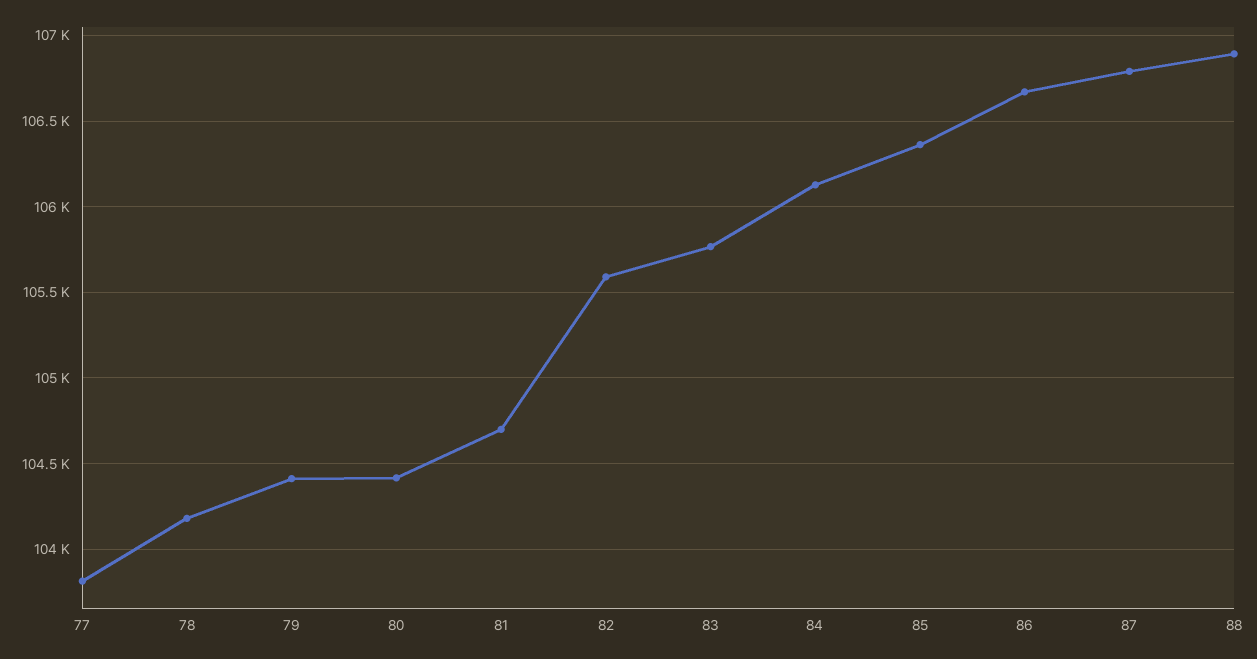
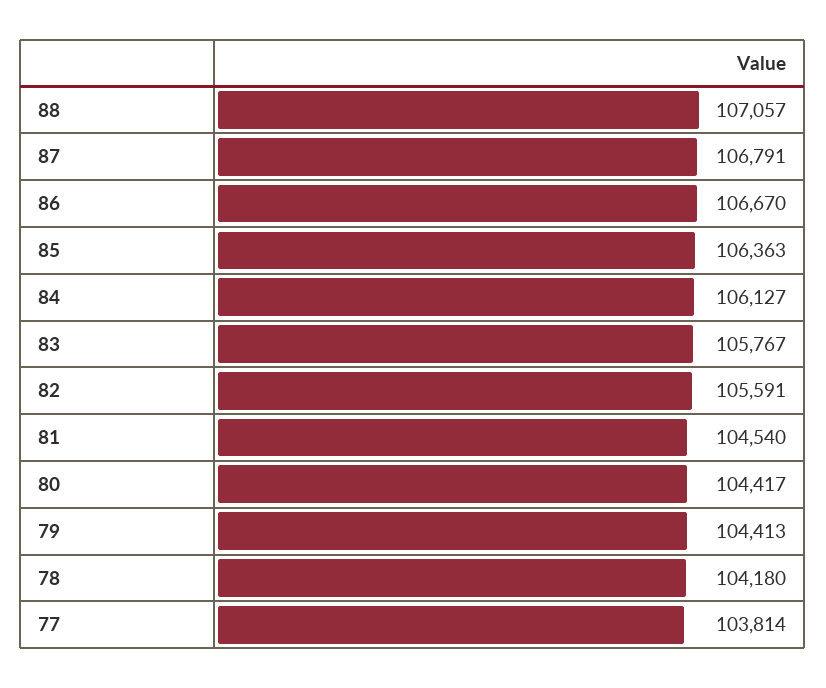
  {
    "77": 103814,
    "78": 104180,
    "79": 104413,
    "80": 104417,
-   "81": 104700,
+   "81": 104540,
    "82": 105591,
    "83": 105767,
    "84": 106127,
    "85": 106363,
    "86": 106670,
    "87": 106791,
-   "88": 106900
+   "88": 107057
  }

